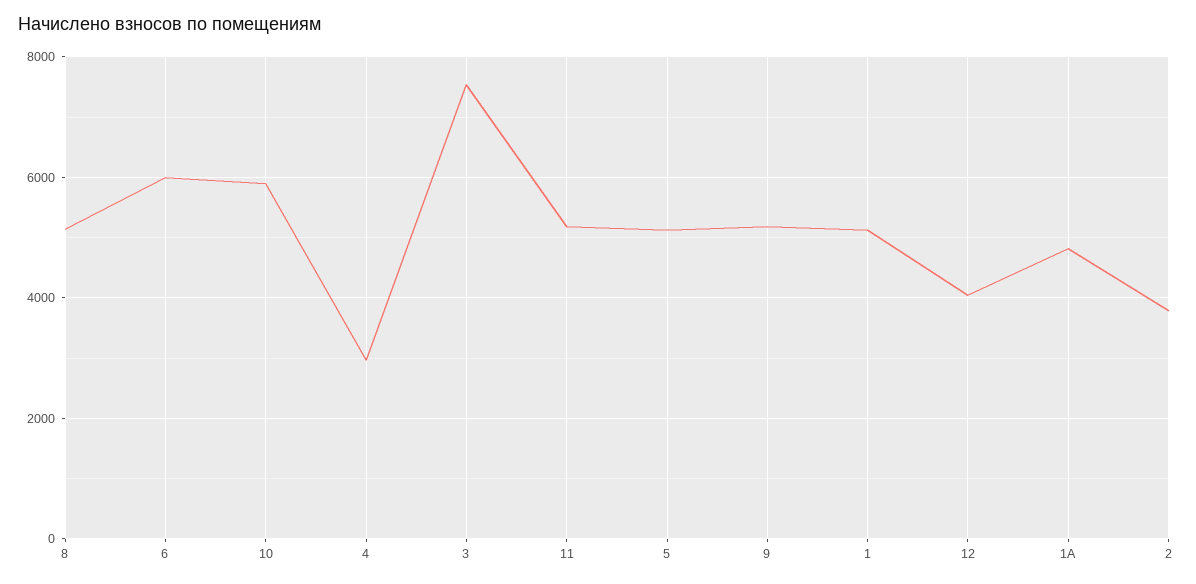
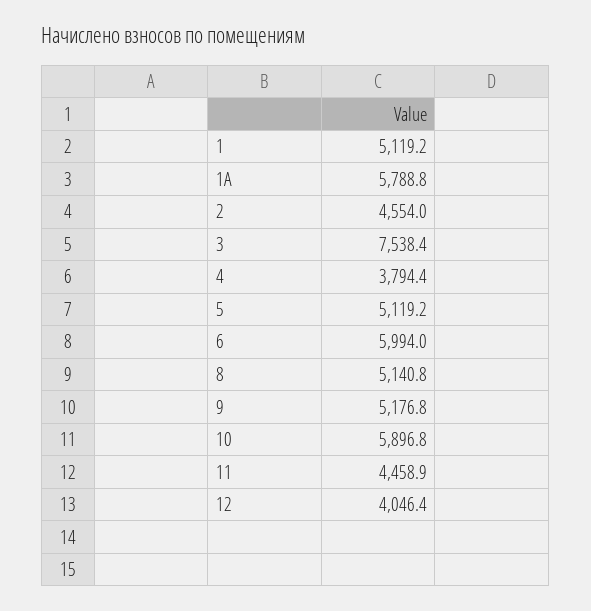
  {
    "8": 5140.8,
    "6": 5994,
    "10": 5896.8,
-   "4": 3000,
+   "4": 3794.4,
    "3": 7538.4,
-   "11": 5200,
+   "11": 4458.9,
    "5": 5119.2,
    "9": 5176.8,
    "1": 5119.2,
    "12": 4046.4,
-   "1А": 4800,
+   "1А": 5788.8,
-   "2": 3800
+   "2": 4554
  }

